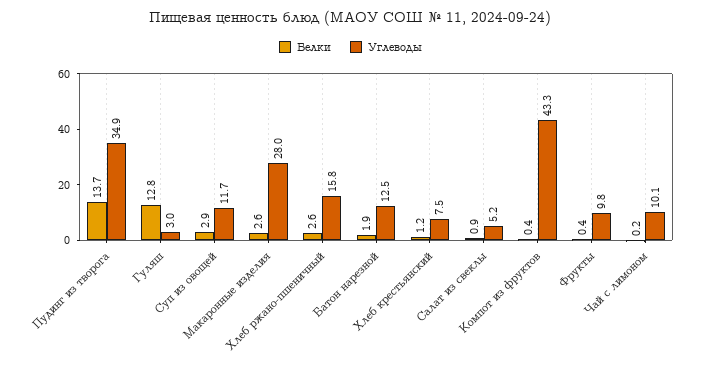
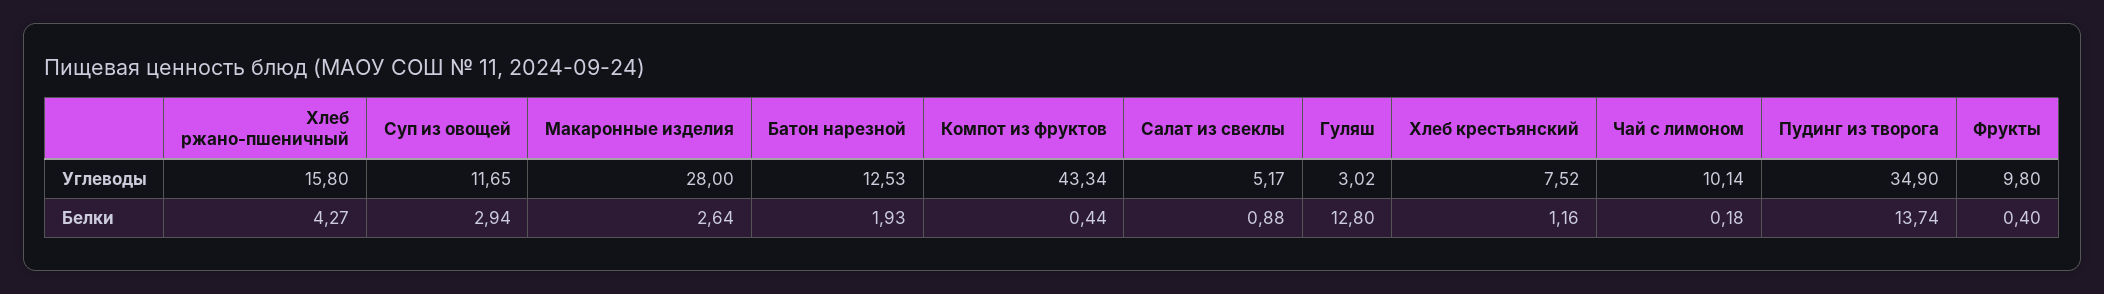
  {
    "Белки": {
      "Пудинг из творога": 13.74,
      "Гуляш": 12.8,
      "Суп из овощей": 2.94,
      "Макаронные изделия": 2.64,
-     "Хлеб ржано-пшеничный": 2.6,
+     "Хлеб ржано-пшеничный": 4.27,
      "Батон нарезной": 1.93,
      "Хлеб крестьянский": 1.16,
      "Салат из свеклы": 0.88,
      "Компот из фруктов": 0.44,
      "Фрукты": 0.4,
      "Чай с лимоном": 0.18
    },
    "Углеводы": {
      "Пудинг из творога": 34.9,
      "Гуляш": 3.02,
      "Суп из овощей": 11.65,
      "Макаронные изделия": 28,
      "Хлеб ржано-пшеничный": 15.8,
      "Батон нарезной": 12.53,
      "Хлеб крестьянский": 7.52,
      "Салат из свеклы": 5.17,
      "Компот из фруктов": 43.34,
      "Фрукты": 9.8,
      "Чай с лимоном": 10.14
    }
  }

